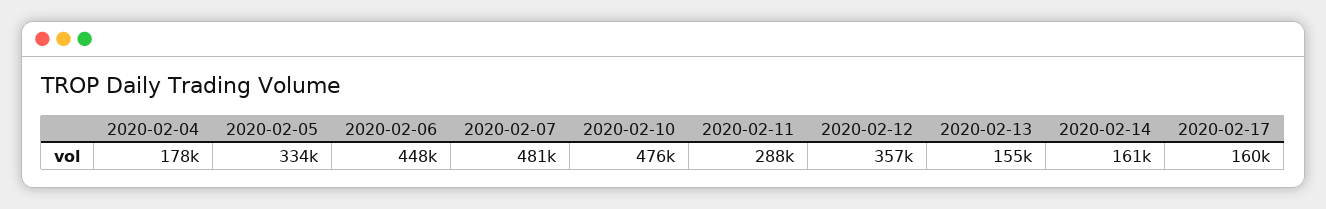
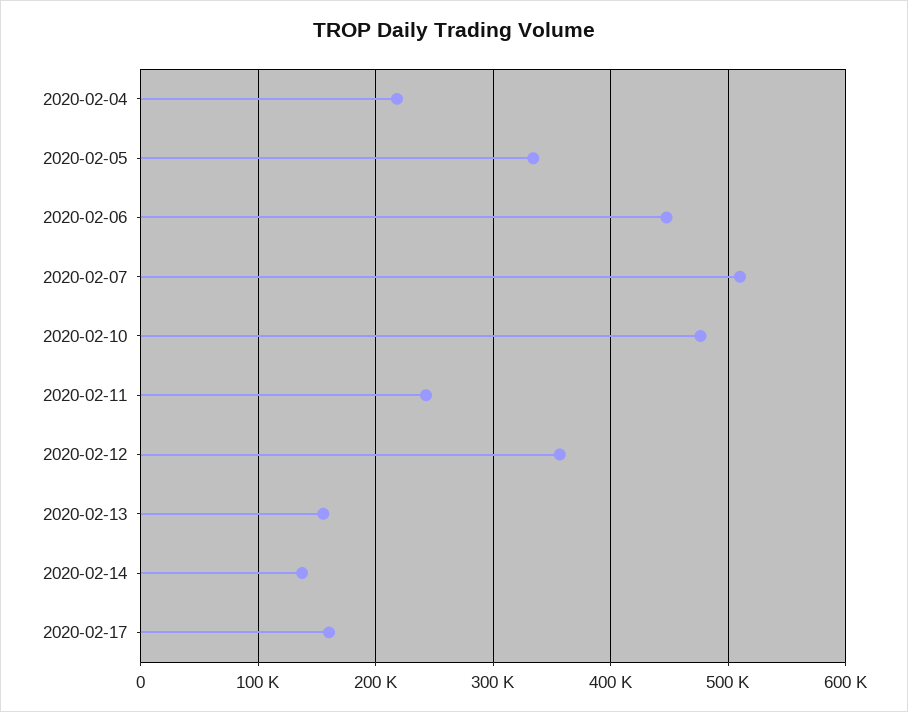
  {
-   "2020-02-04": 178000,
+   "2020-02-04": 220000,
    "2020-02-05": 334000,
    "2020-02-06": 448000,
-   "2020-02-07": 481000,
+   "2020-02-07": 510000,
    "2020-02-10": 476000,
-   "2020-02-11": 288000,
+   "2020-02-11": 240000,
    "2020-02-12": 357000,
    "2020-02-13": 155000,
-   "2020-02-14": 161000,
+   "2020-02-14": 140000,
    "2020-02-17": 160000
  }

